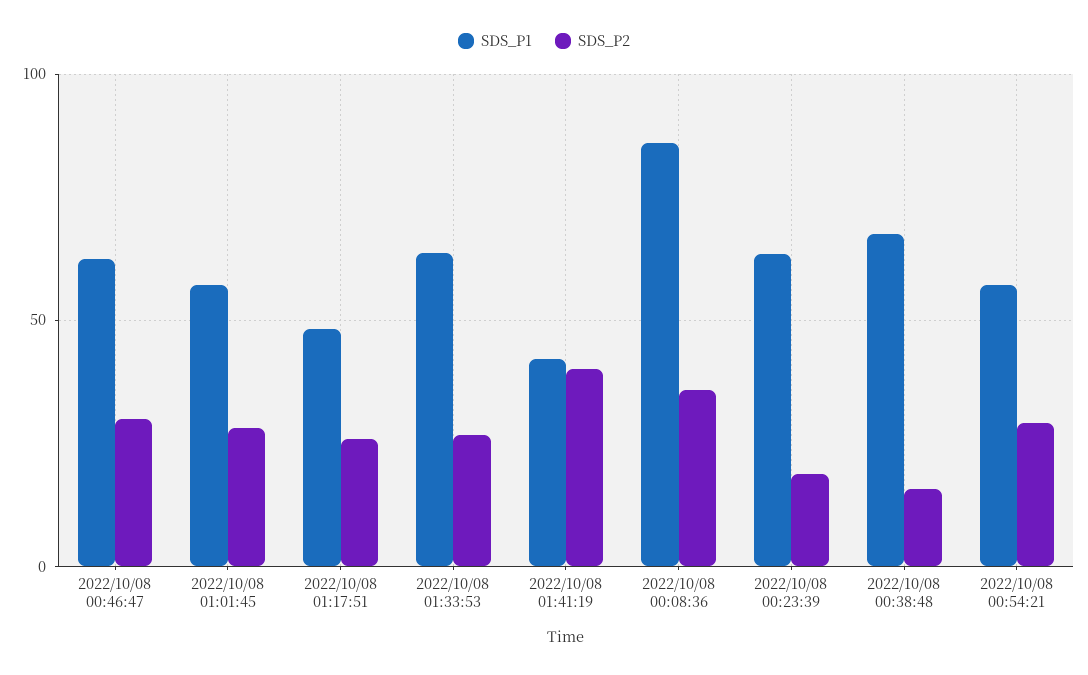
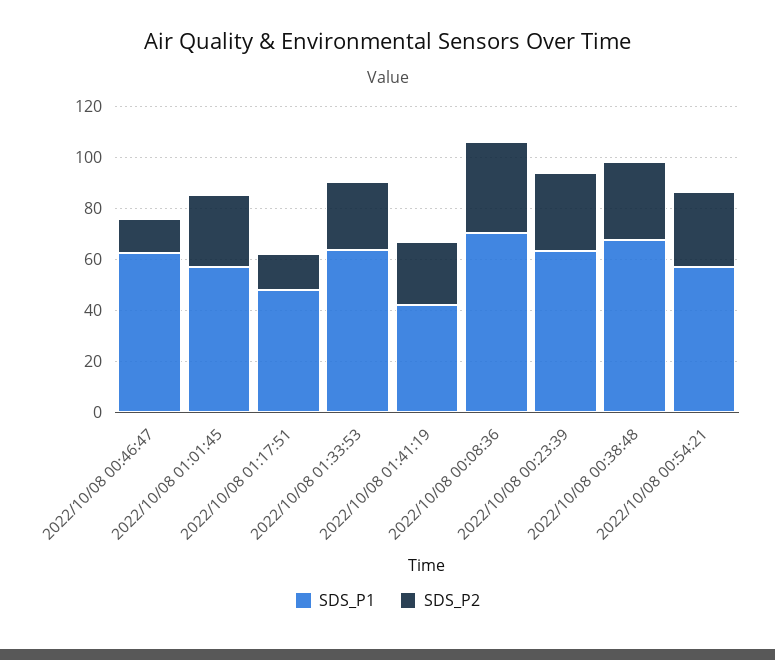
  {
    "SDS_P1": {
      "2022/10/08 00:46:47": 60,
      "2022/10/08 01:01:45": 55,
      "2022/10/08 01:17:51": 50,
      "2022/10/08 01:33:53": 65,
      "2022/10/08 01:41:19": 40,
-     "2022/10/08 00:08:36": 85,
+     "2022/10/08 00:08:36": 70,
      "2022/10/08 00:23:39": 65,
      "2022/10/08 00:38:48": 70,
      "2022/10/08 00:54:21": 55
    },
    "SDS_P2": {
-     "2022/10/08 00:46:47": 30,
+     "2022/10/08 00:46:47": 15,
      "2022/10/08 01:01:45": 30,
-     "2022/10/08 01:17:51": 25,
+     "2022/10/08 01:17:51": 15,
      "2022/10/08 01:33:53": 25,
-     "2022/10/08 01:41:19": 40,
+     "2022/10/08 01:41:19": 25,
      "2022/10/08 00:08:36": 35,
-     "2022/10/08 00:23:39": 20,
+     "2022/10/08 00:23:39": 30,
-     "2022/10/08 00:38:48": 15,
+     "2022/10/08 00:38:48": 30,
      "2022/10/08 00:54:21": 30
    }
  }

